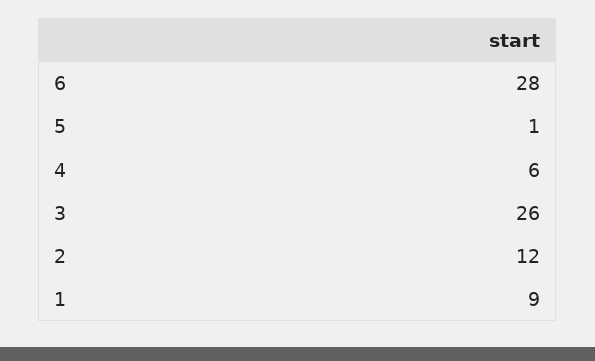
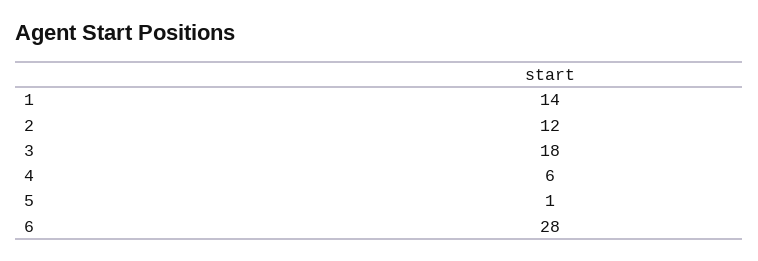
  {
    "6": 28,
    "5": 1,
    "4": 6,
-   "3": 26,
+   "3": 18,
    "2": 12,
-   "1": 9
+   "1": 14
  }

